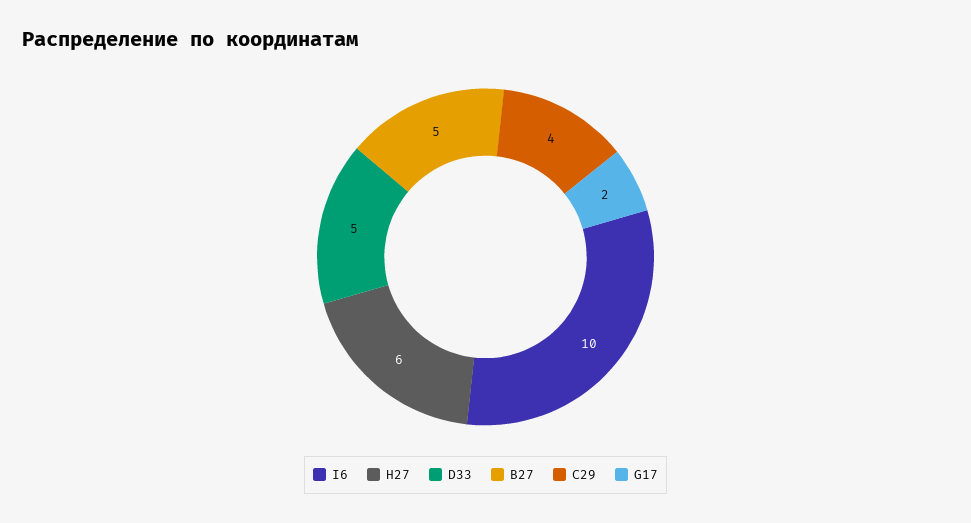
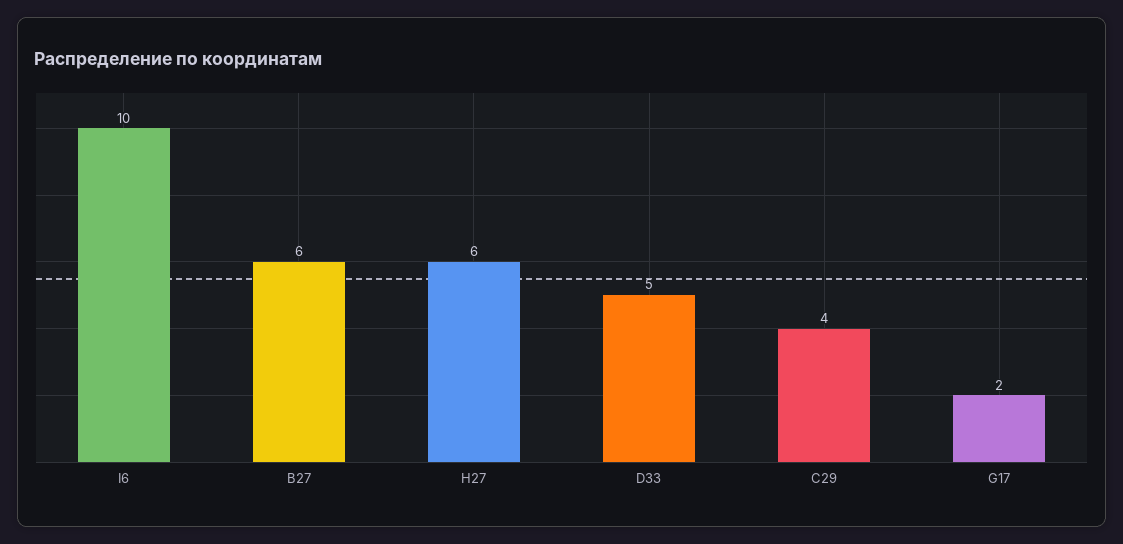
  {
    "I6": 10,
    "H27": 6,
    "D33": 5,
-   "B27": 5,
+   "B27": 6,
    "C29": 4,
    "G17": 2
  }

